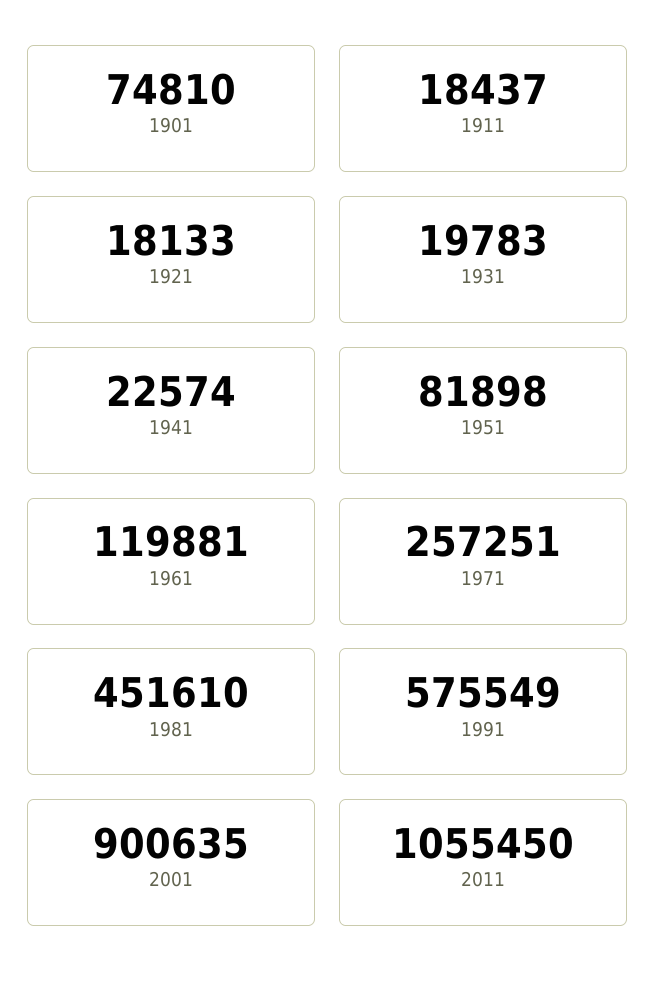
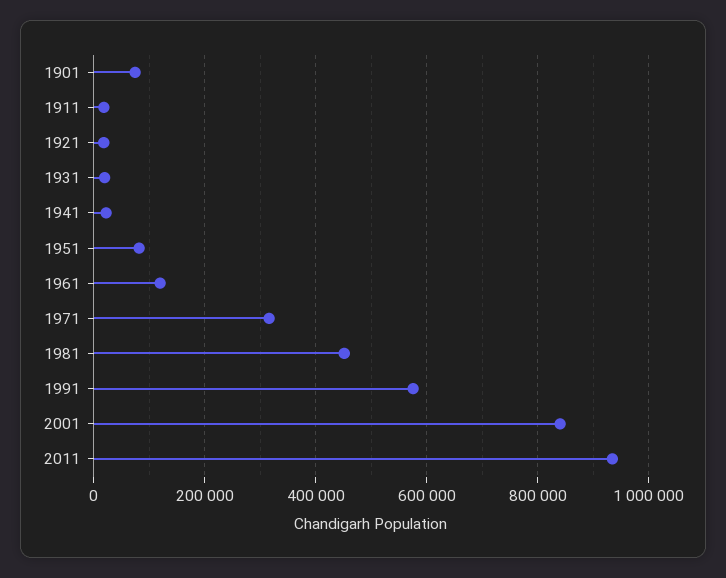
  {
    "1901": 74810,
    "1911": 18437,
    "1921": 18133,
    "1931": 19783,
    "1941": 22574,
    "1951": 81898,
    "1961": 119881,
-   "1971": 257251,
+   "1971": 320000,
    "1981": 451610,
    "1991": 575549,
-   "2001": 900635,
+   "2001": 840000,
-   "2011": 1055450
+   "2011": 940000
  }

